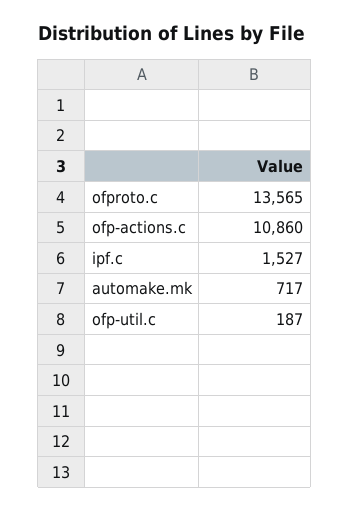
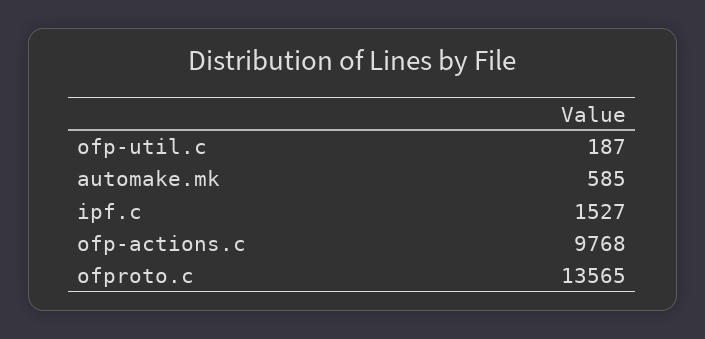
  {
    "ofproto.c": 13565,
-   "ofp-actions.c": 10860,
+   "ofp-actions.c": 9768,
    "ipf.c": 1527,
-   "automake.mk": 717,
+   "automake.mk": 585,
    "ofp-util.c": 187
  }

